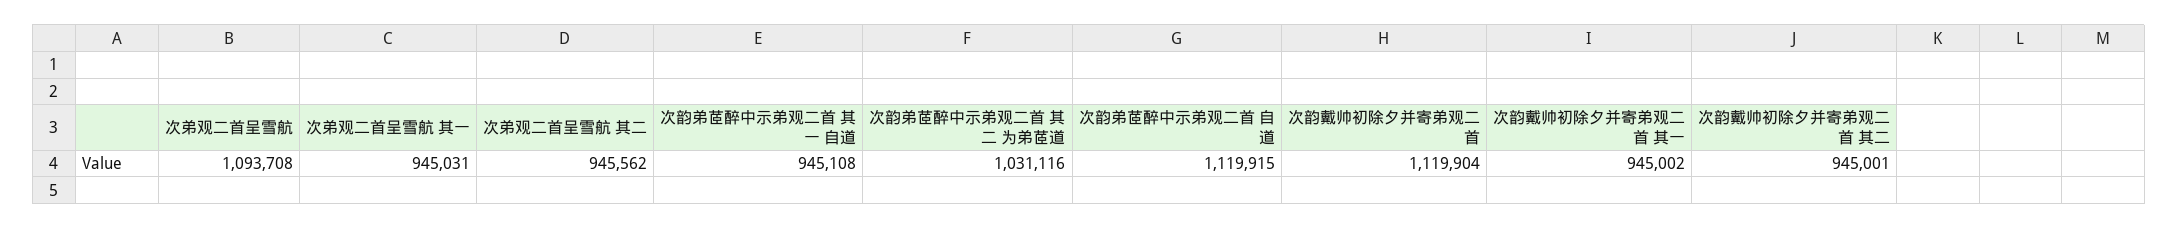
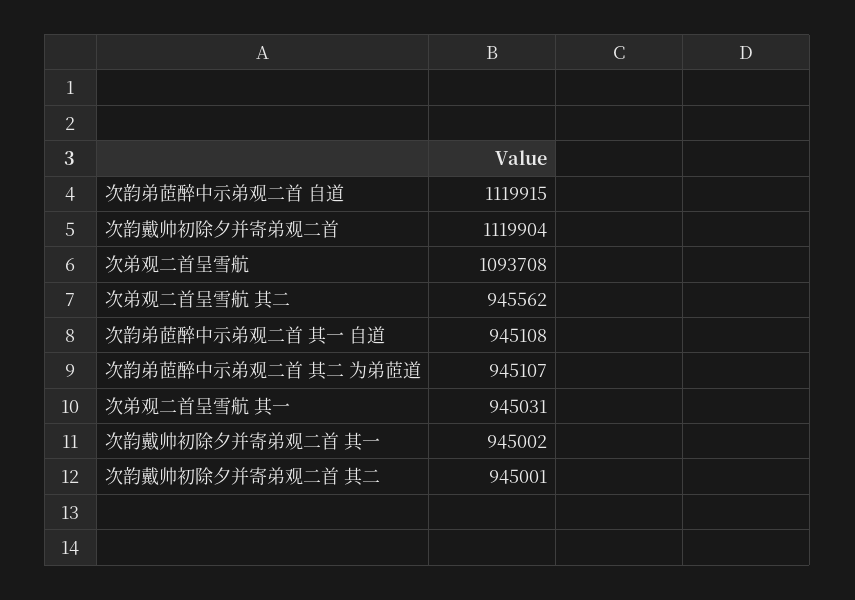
  {
    "次弟观二首呈雪航": 1093708,
    "次弟观二首呈雪航 其一": 945031,
    "次弟观二首呈雪航 其二": 945562,
    "次韵弟茝醉中示弟观二首 其一 自道": 945108,
-   "次韵弟茝醉中示弟观二首 其二 为弟茝道": 1031116,
+   "次韵弟茝醉中示弟观二首 其二 为弟茝道": 945107,
    "次韵弟茝醉中示弟观二首 自道": 1119915,
    "次韵戴帅初除夕并寄弟观二首": 1119904,
    "次韵戴帅初除夕并寄弟观二首 其一": 945002,
    "次韵戴帅初除夕并寄弟观二首 其二": 945001
  }

